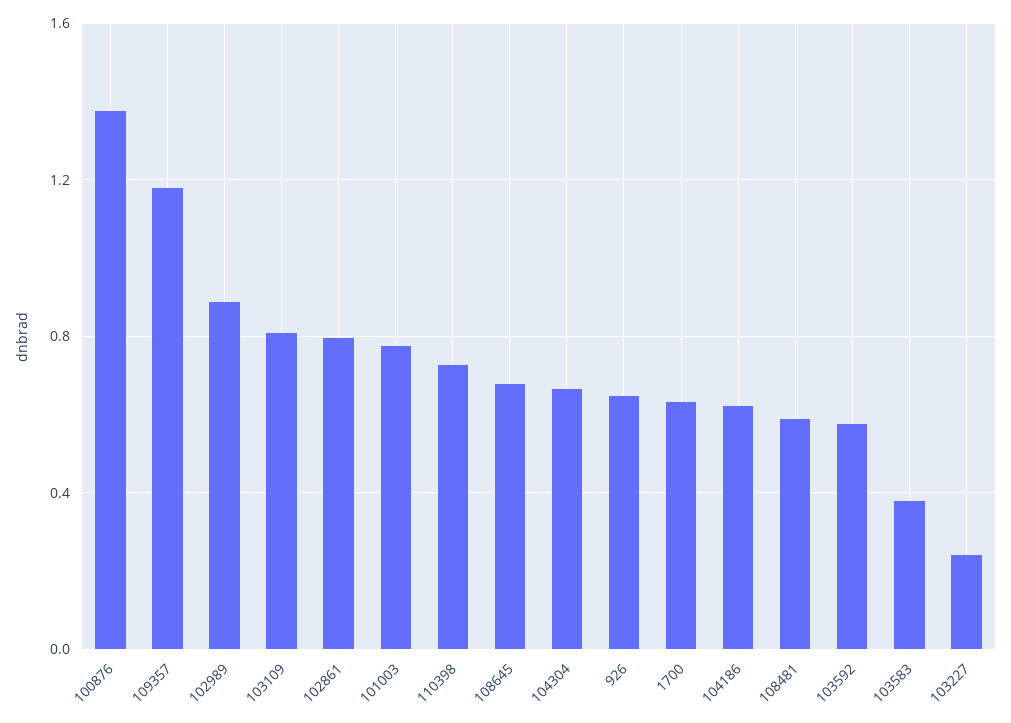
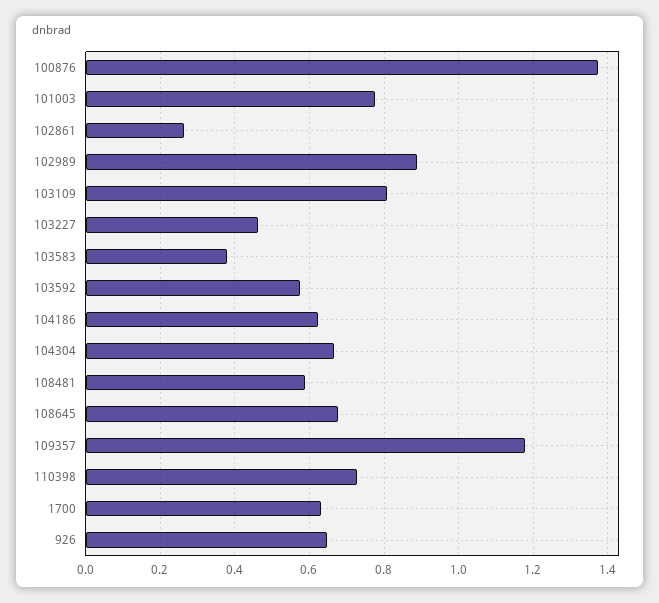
  {
    "100876": 1.38,
    "109357": 1.18,
    "102989": 0.88,
    "103109": 0.8,
-   "102861": 0.8,
+   "102861": 0.26,
    "101003": 0.78,
    "110398": 0.72,
    "108645": 0.68,
    "104304": 0.66,
    "926": 0.64,
    "1700": 0.64,
    "104186": 0.62,
    "108481": 0.58,
    "103592": 0.58,
    "103583": 0.38,
-   "103227": 0.25
+   "103227": 0.46
  }

